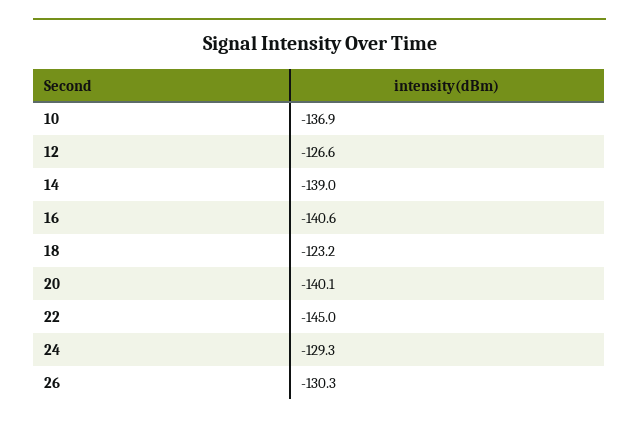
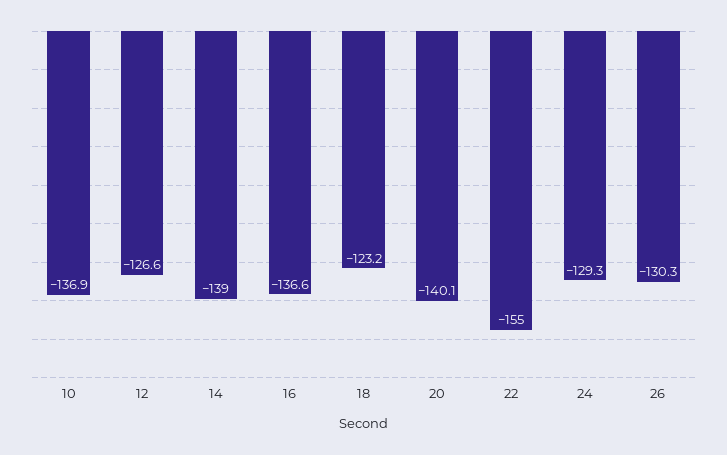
  {
    "10": -136.9,
    "12": -126.6,
    "14": -139,
-   "16": -140.6,
+   "16": -136.6,
    "18": -123.2,
    "20": -140.1,
-   "22": -145,
+   "22": -155,
    "24": -129.3,
    "26": -130.3
  }

